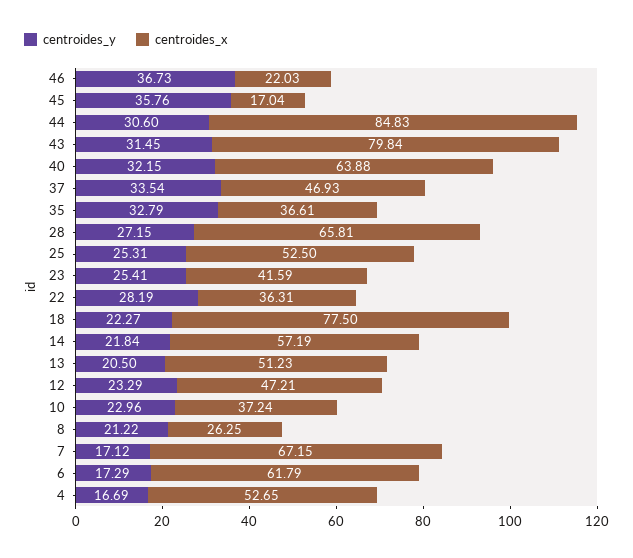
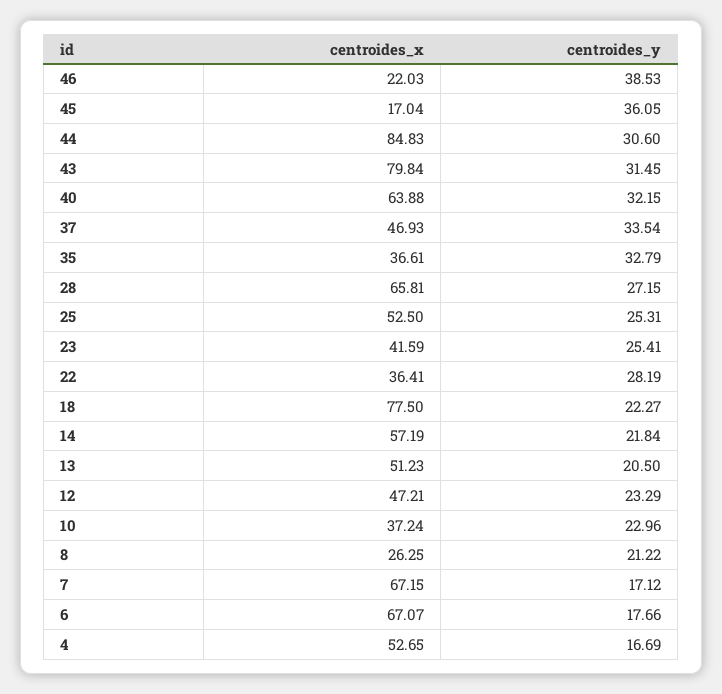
  {
    "centroides_y": {
-     "46": 36.73,
+     "46": 38.53,
-     "45": 35.76,
+     "45": 36.05,
      "44": 30.6,
      "43": 31.45,
      "40": 32.15,
      "37": 33.54,
      "35": 32.79,
      "28": 27.15,
      "25": 25.31,
      "23": 25.41,
      "22": 28.19,
      "18": 22.27,
      "14": 21.84,
      "13": 20.5,
      "12": 23.29,
      "10": 22.96,
      "8": 21.22,
      "7": 17.12,
-     "6": 17.29,
+     "6": 17.66,
      "4": 16.69
    },
    "centroides_x": {
      "46": 22.03,
      "45": 17.04,
      "44": 84.83,
      "43": 79.84,
      "40": 63.88,
      "37": 46.93,
      "35": 36.61,
      "28": 65.81,
      "25": 52.5,
      "23": 41.59,
-     "22": 36.31,
+     "22": 36.41,
      "18": 77.5,
      "14": 57.19,
      "13": 51.23,
      "12": 47.21,
      "10": 37.24,
      "8": 26.25,
      "7": 67.15,
-     "6": 61.79,
+     "6": 67.07,
      "4": 52.65
    }
  }

